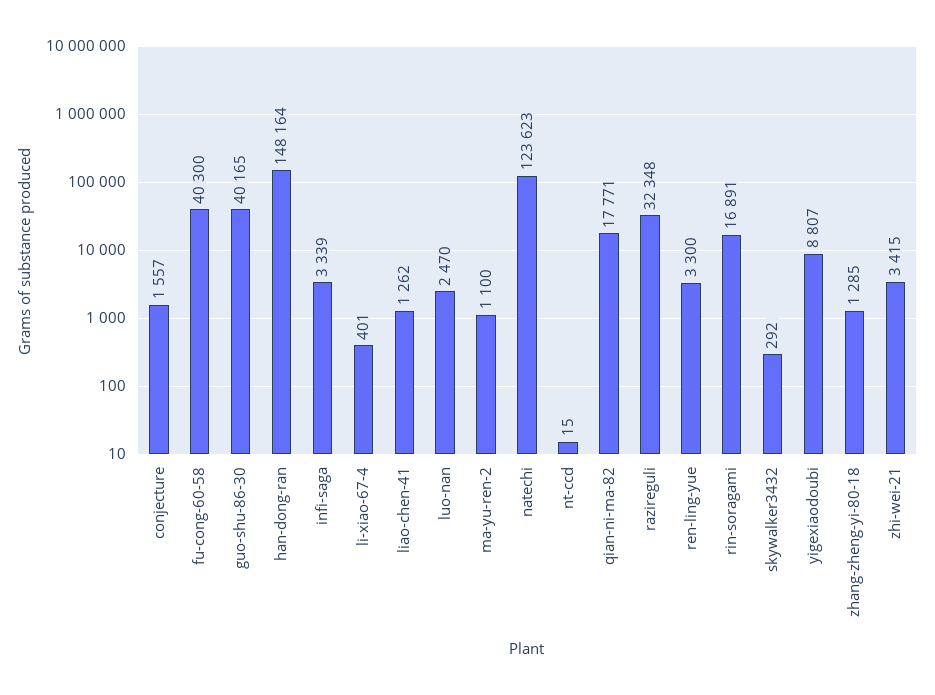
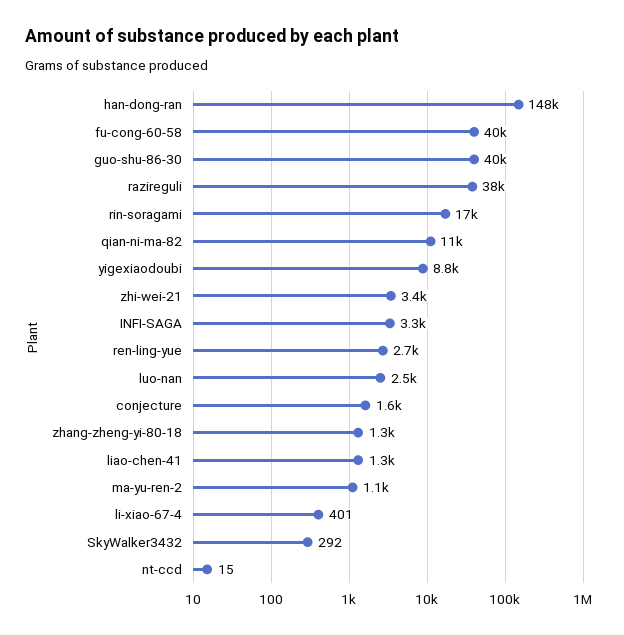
  {
    "conjecture": 1557,
    "fu-cong-60-58": 40300,
    "guo-shu-86-30": 40165,
    "han-dong-ran": 148164,
    "infi-saga": 3339,
    "li-xiao-67-4": 401,
    "liao-chen-41": 1262,
    "luo-nan": 2470,
    "ma-yu-ren-2": 1100,
-   "natechi": 123623,
    "nt-ccd": 15,
-   "qian-ni-ma-82": 17771,
+   "qian-ni-ma-82": 11000,
-   "razireguli": 32348,
+   "razireguli": 38000,
-   "ren-ling-yue": 3300,
+   "ren-ling-yue": 2700,
    "rin-soragami": 16891,
    "skywalker3432": 292,
    "yigexiaodoubi": 8807,
    "zhang-zheng-yi-80-18": 1285,
    "zhi-wei-21": 3415
  }

